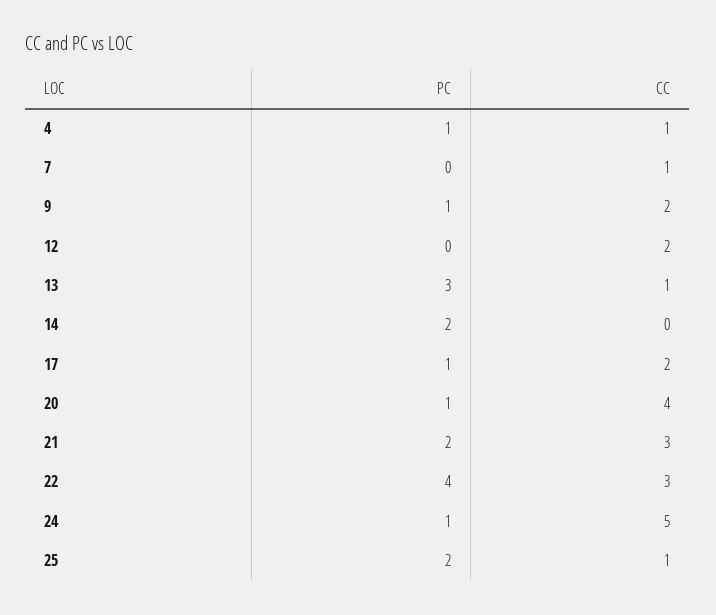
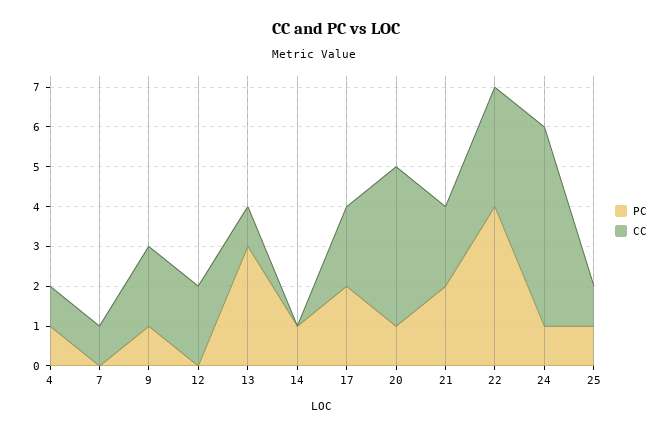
  {
    "PC": {
      "4": 1,
      "7": 0,
      "9": 1,
      "12": 0,
      "13": 3,
-     "14": 2,
+     "14": 1,
-     "17": 1,
+     "17": 2,
      "20": 1,
      "21": 2,
      "22": 4,
      "24": 1,
-     "25": 2
+     "25": 1
    },
    "CC": {
      "4": 1,
      "7": 1,
      "9": 2,
      "12": 2,
      "13": 1,
      "14": 0,
      "17": 2,
      "20": 4,
-     "21": 3,
+     "21": 2,
      "22": 3,
      "24": 5,
      "25": 1
    }
  }

